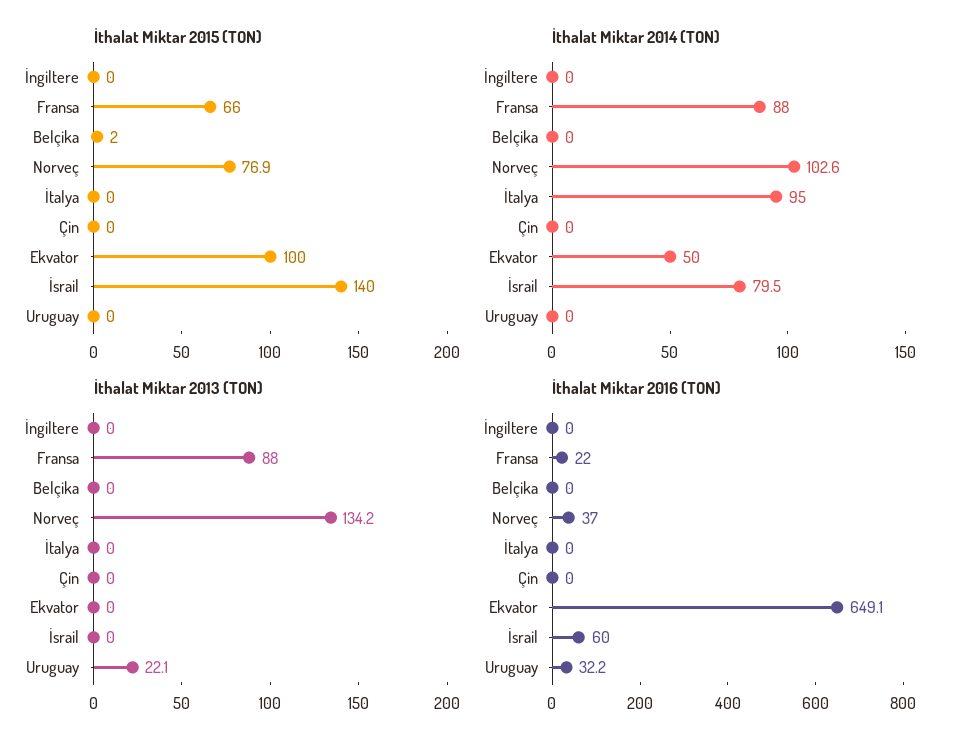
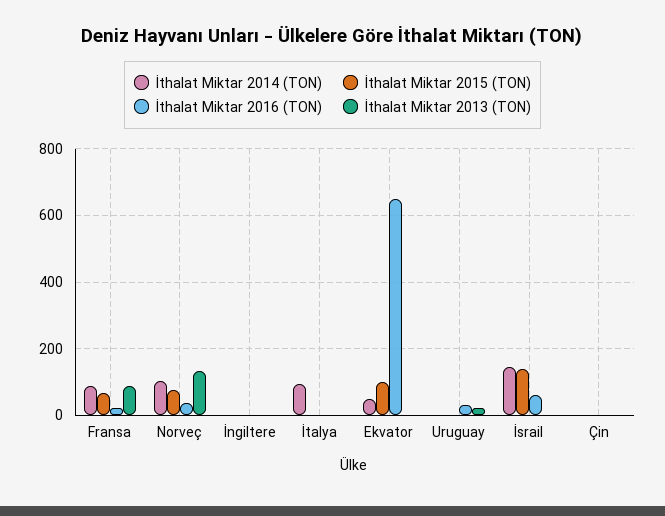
  {
    "İthalat Miktar 2015 (TON)": {
      "İngiltere": 0,
      "Fransa": 66,
-     "Belçika": 2,
      "Norveç": 76.9,
      "İtalya": 0,
      "Çin": 0,
      "Ekvator": 100,
      "İsrail": 140,
      "Uruguay": 0
    },
    "İthalat Miktar 2014 (TON)": {
      "İngiltere": 0,
      "Fransa": 88,
-     "Belçika": 0,
      "Norveç": 102.6,
      "İtalya": 95,
      "Çin": 0,
      "Ekvator": 50,
-     "İsrail": 79.5,
+     "İsrail": 140,
      "Uruguay": 0
    },
    "İthalat Miktar 2013 (TON)": {
      "İngiltere": 0,
      "Fransa": 88,
-     "Belçika": 0,
      "Norveç": 134.2,
      "İtalya": 0,
      "Çin": 0,
      "Ekvator": 0,
      "İsrail": 0,
      "Uruguay": 22.1
    },
    "İthalat Miktar 2016 (TON)": {
      "İngiltere": 0,
      "Fransa": 22,
-     "Belçika": 0,
      "Norveç": 37,
      "İtalya": 0,
      "Çin": 0,
      "Ekvator": 649.1,
      "İsrail": 60,
      "Uruguay": 32.2
    }
  }

